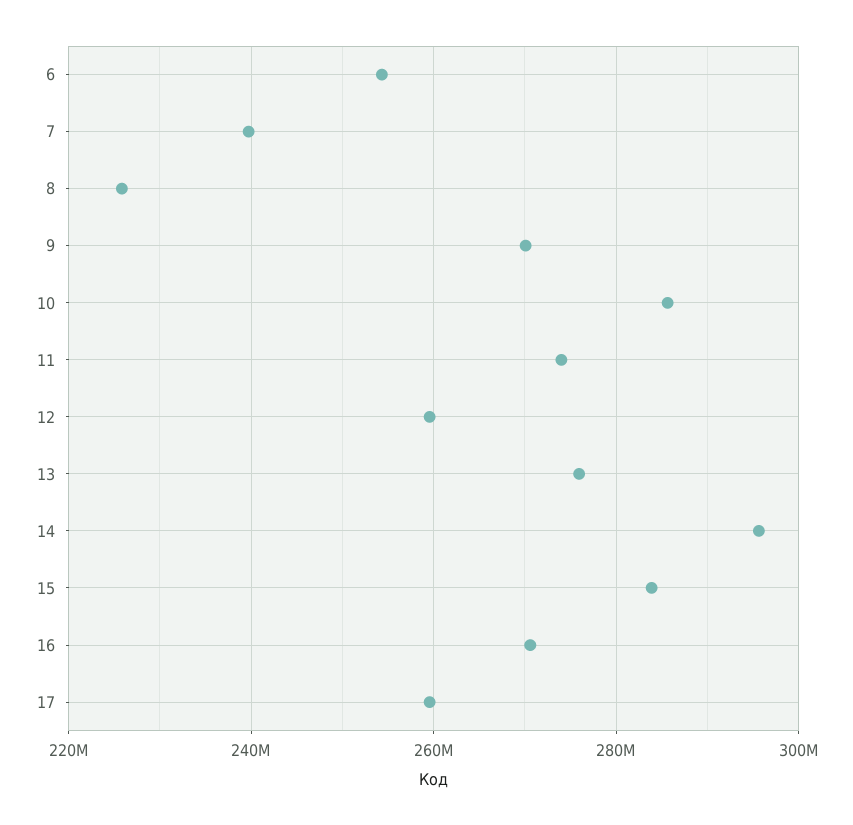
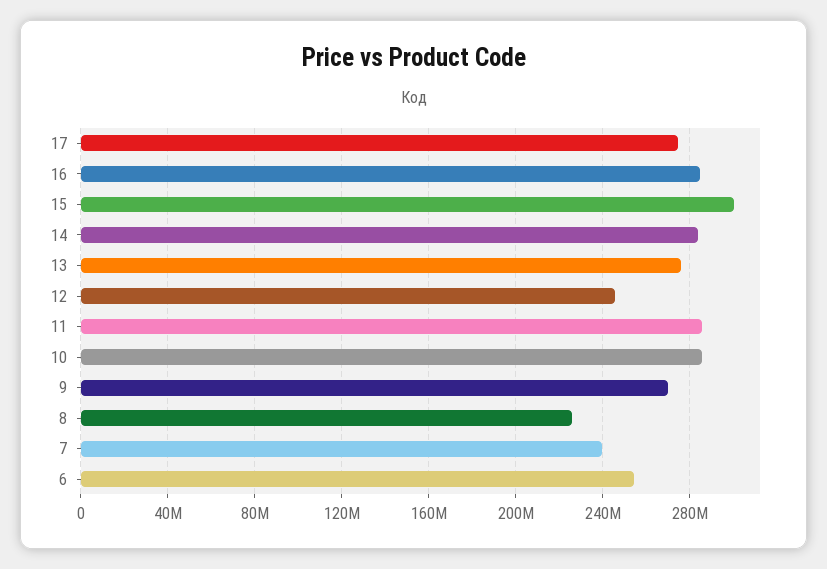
  {
    "6": 254000000,
    "7": 240000000,
    "8": 226000000,
    "9": 270000000,
    "10": 286000000,
-   "11": 274000000,
+   "11": 285000000,
-   "12": 260000000,
+   "12": 245000000,
    "13": 276000000,
-   "14": 296000000,
+   "14": 285000000,
-   "15": 284000000,
+   "15": 300000000,
-   "16": 270000000,
+   "16": 285000000,
-   "17": 260000000
+   "17": 275000000
  }

